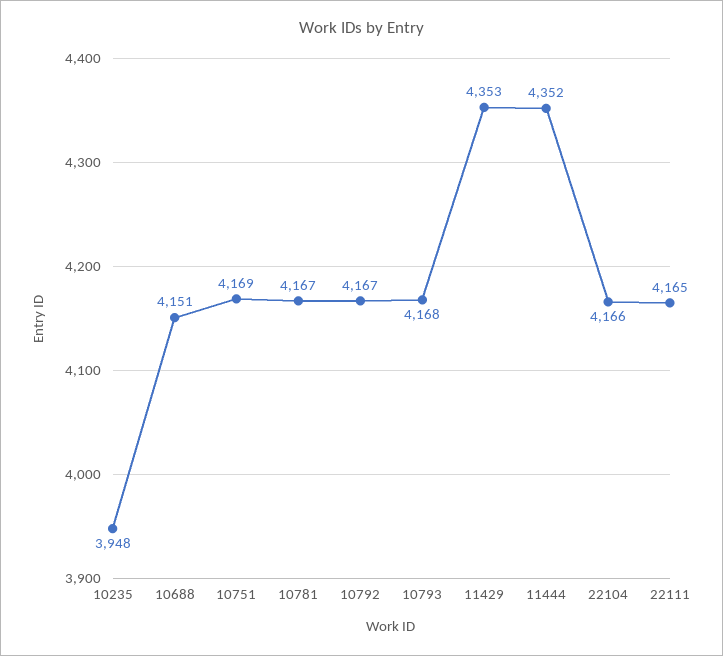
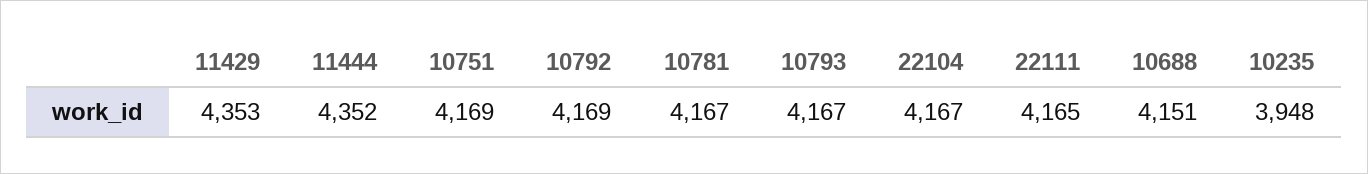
  {
    "10235": 3948,
    "10688": 4151,
    "10751": 4169,
    "10781": 4167,
-   "10792": 4167,
+   "10792": 4169,
-   "10793": 4168,
+   "10793": 4167,
    "11429": 4353,
    "11444": 4352,
-   "22104": 4166,
+   "22104": 4167,
    "22111": 4165
  }

